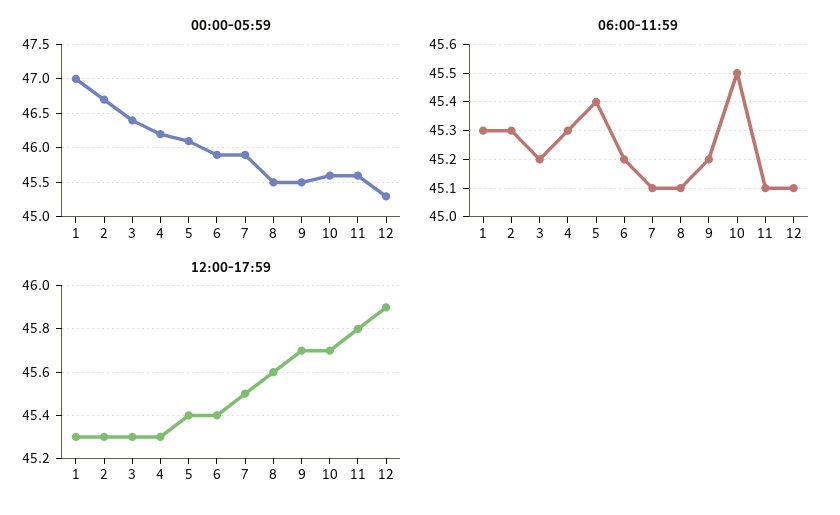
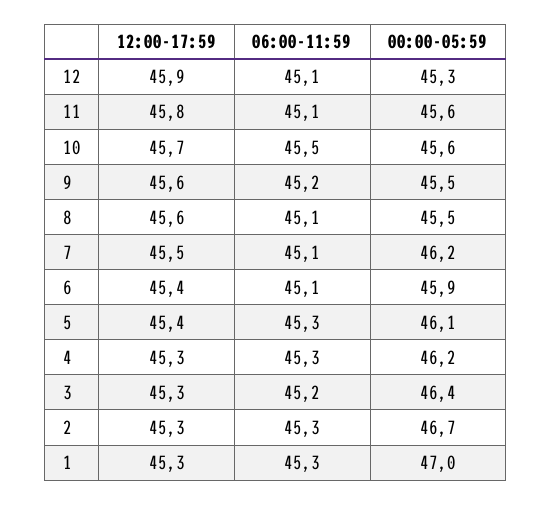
  {
    "00:00-05:59": {
      "1": 47,
      "2": 46.7,
      "3": 46.4,
      "4": 46.2,
      "5": 46.1,
      "6": 45.9,
-     "7": 45.9,
+     "7": 46.2,
      "8": 45.5,
      "9": 45.5,
      "10": 45.6,
      "11": 45.6,
      "12": 45.3
    },
    "06:00-11:59": {
      "1": 45.3,
      "2": 45.3,
      "3": 45.2,
      "4": 45.3,
-     "5": 45.4,
+     "5": 45.3,
-     "6": 45.2,
+     "6": 45.1,
      "7": 45.1,
      "8": 45.1,
      "9": 45.2,
      "10": 45.5,
      "11": 45.1,
      "12": 45.1
    },
    "12:00-17:59": {
      "1": 45.3,
      "2": 45.3,
      "3": 45.3,
      "4": 45.3,
      "5": 45.4,
      "6": 45.4,
      "7": 45.5,
      "8": 45.6,
-     "9": 45.7,
+     "9": 45.6,
      "10": 45.7,
      "11": 45.8,
      "12": 45.9
    }
  }

